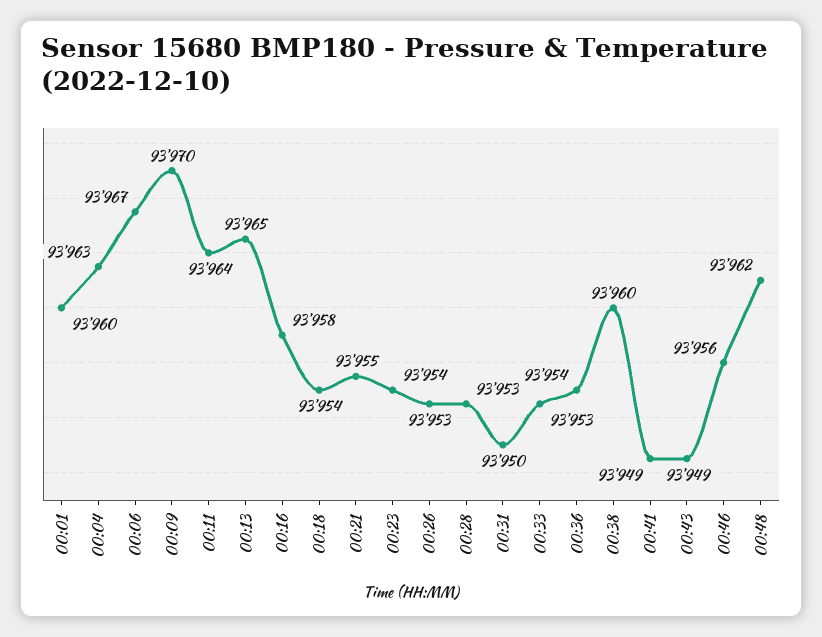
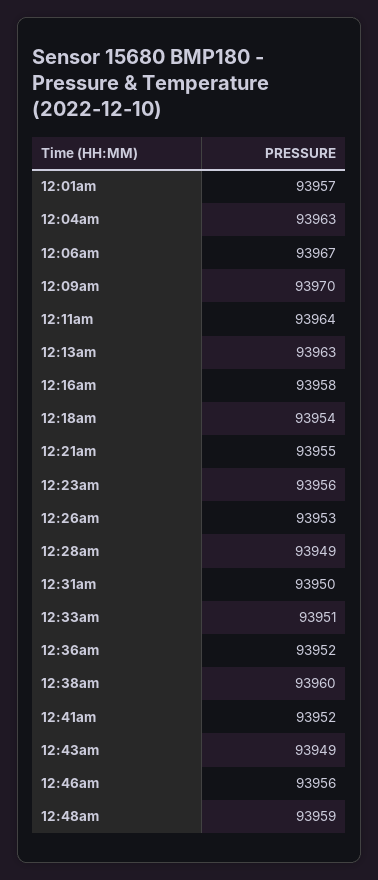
  {
-   "00:01": 93960,
+   "00:01": 93957,
    "00:04": 93963,
    "00:06": 93967,
    "00:09": 93970,
    "00:11": 93964,
-   "00:13": 93965,
+   "00:13": 93963,
    "00:16": 93958,
    "00:18": 93954,
    "00:21": 93955,
-   "00:23": 93954,
+   "00:23": 93956,
    "00:26": 93953,
-   "00:28": 93953,
+   "00:28": 93949,
    "00:31": 93950,
-   "00:33": 93953,
+   "00:33": 93951,
-   "00:36": 93954,
+   "00:36": 93952,
    "00:38": 93960,
-   "00:41": 93949,
+   "00:41": 93952,
    "00:43": 93949,
    "00:46": 93956,
-   "00:48": 93962
+   "00:48": 93959
  }

